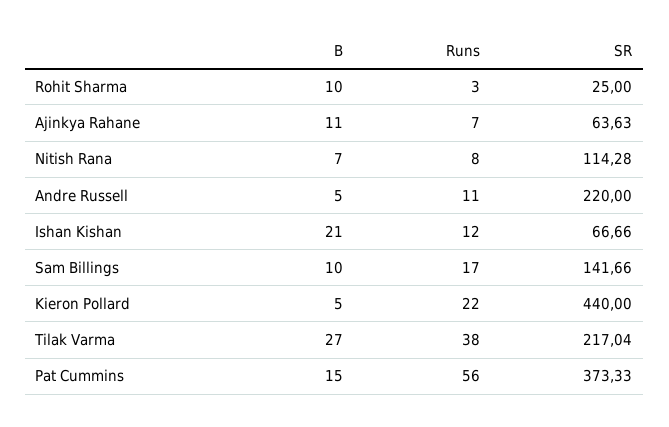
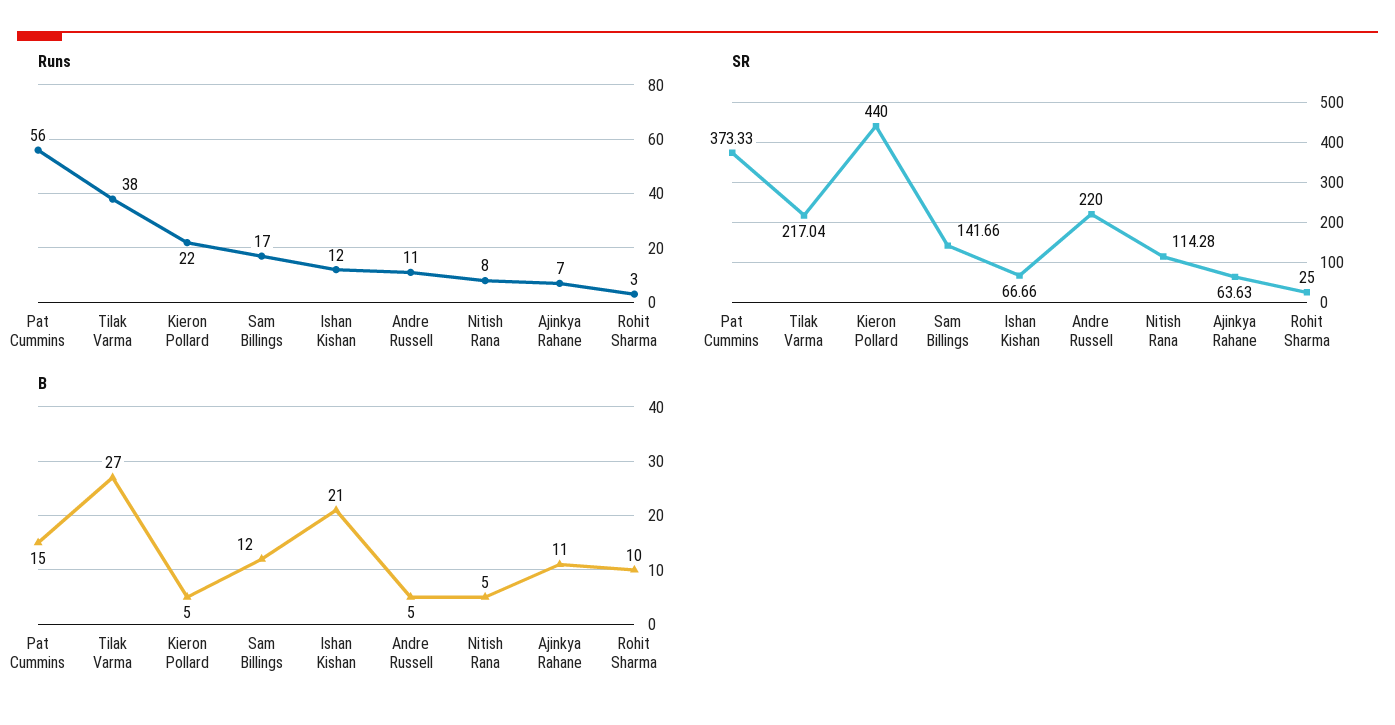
  {
    "B": {
      "Rohit Sharma": 10,
      "Ajinkya Rahane": 11,
-     "Nitish Rana": 7,
+     "Nitish Rana": 5,
      "Andre Russell": 5,
      "Ishan Kishan": 21,
-     "Sam Billings": 10,
+     "Sam Billings": 12,
      "Kieron Pollard": 5,
      "Tilak Varma": 27,
      "Pat Cummins": 15
    },
    "Runs": {
      "Rohit Sharma": 3,
      "Ajinkya Rahane": 7,
      "Nitish Rana": 8,
      "Andre Russell": 11,
      "Ishan Kishan": 12,
      "Sam Billings": 17,
      "Kieron Pollard": 22,
      "Tilak Varma": 38,
      "Pat Cummins": 56
    },
    "SR": {
      "Rohit Sharma": 25,
      "Ajinkya Rahane": 63.63,
      "Nitish Rana": 114.28,
      "Andre Russell": 220,
      "Ishan Kishan": 66.66,
      "Sam Billings": 141.66,
      "Kieron Pollard": 440,
      "Tilak Varma": 217.04,
      "Pat Cummins": 373.33
    }
  }

